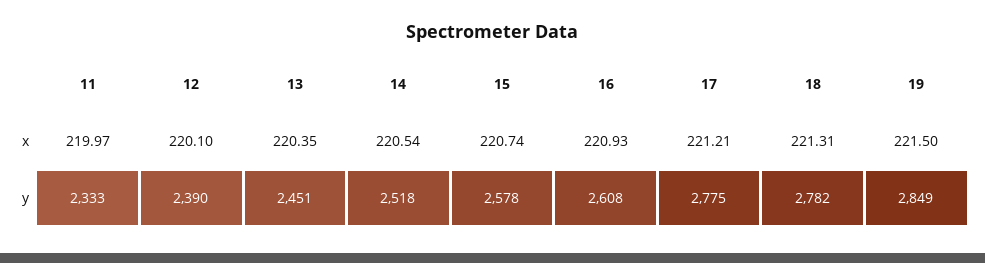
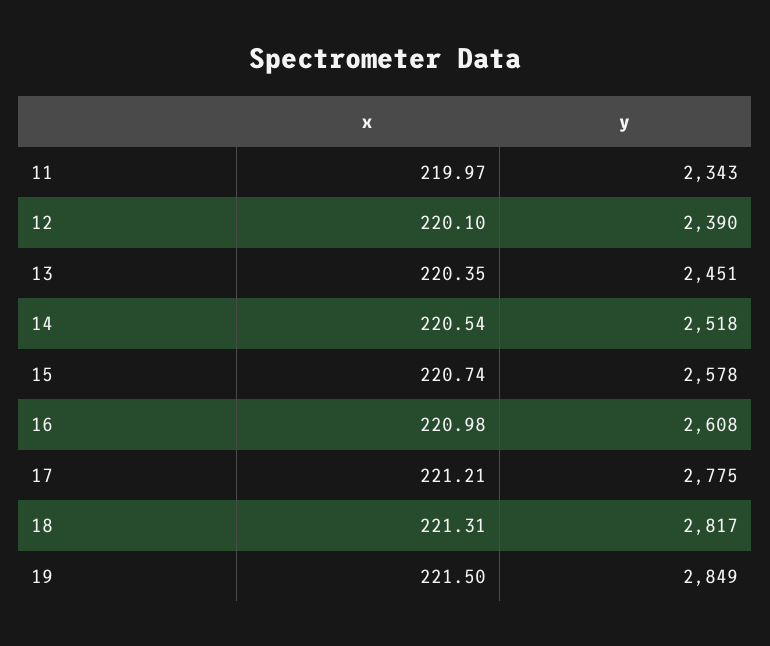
  {
    "11": {
      "x": 219.97,
-     "y": 2333
+     "y": 2343
    },
    "12": {
      "x": 220.1,
      "y": 2390
    },
    "13": {
      "x": 220.35,
      "y": 2451
    },
    "14": {
      "x": 220.54,
      "y": 2518
    },
    "15": {
      "x": 220.74,
      "y": 2578
    },
    "16": {
-     "x": 220.93,
+     "x": 220.98,
      "y": 2608
    },
    "17": {
      "x": 221.21,
      "y": 2775
    },
    "18": {
      "x": 221.31,
-     "y": 2782
+     "y": 2817
    },
    "19": {
      "x": 221.5,
      "y": 2849
    }
  }

